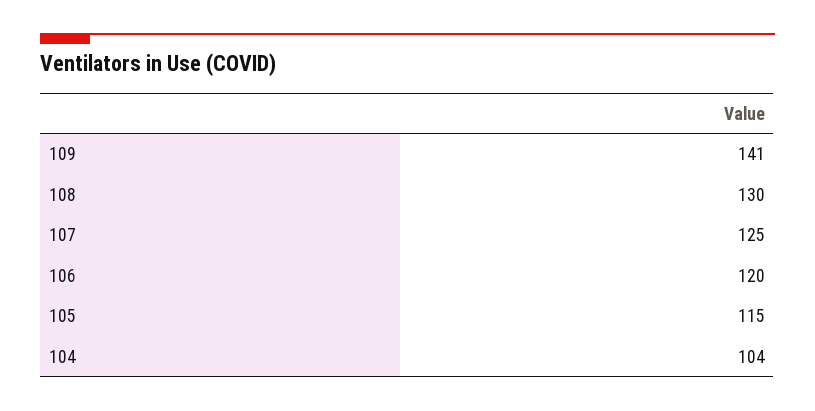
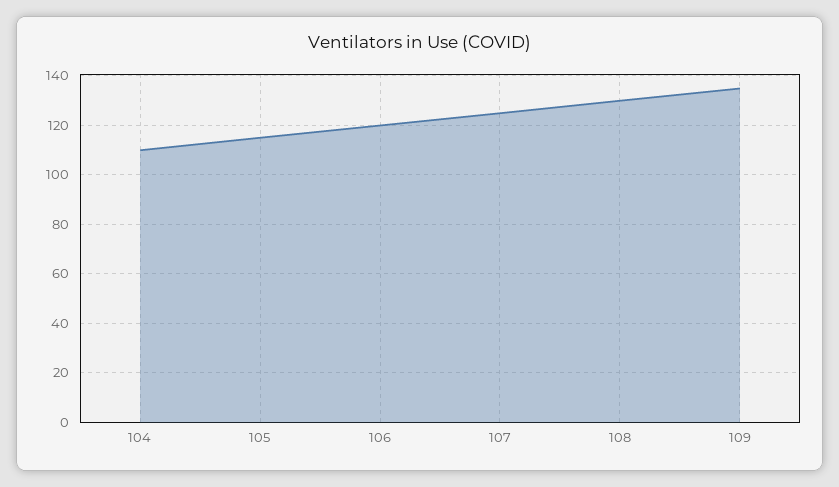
  {
-   "109": 141,
+   "109": 135,
    "108": 130,
    "107": 125,
    "106": 120,
    "105": 115,
-   "104": 104
+   "104": 110
  }

